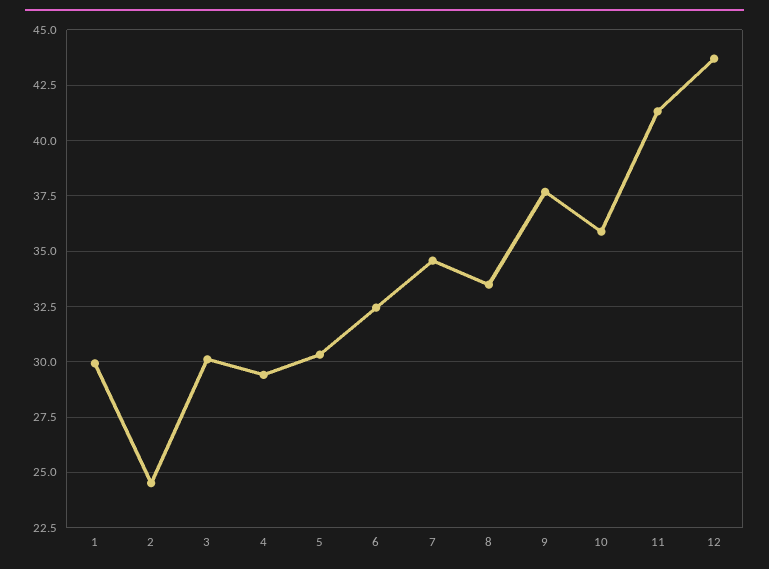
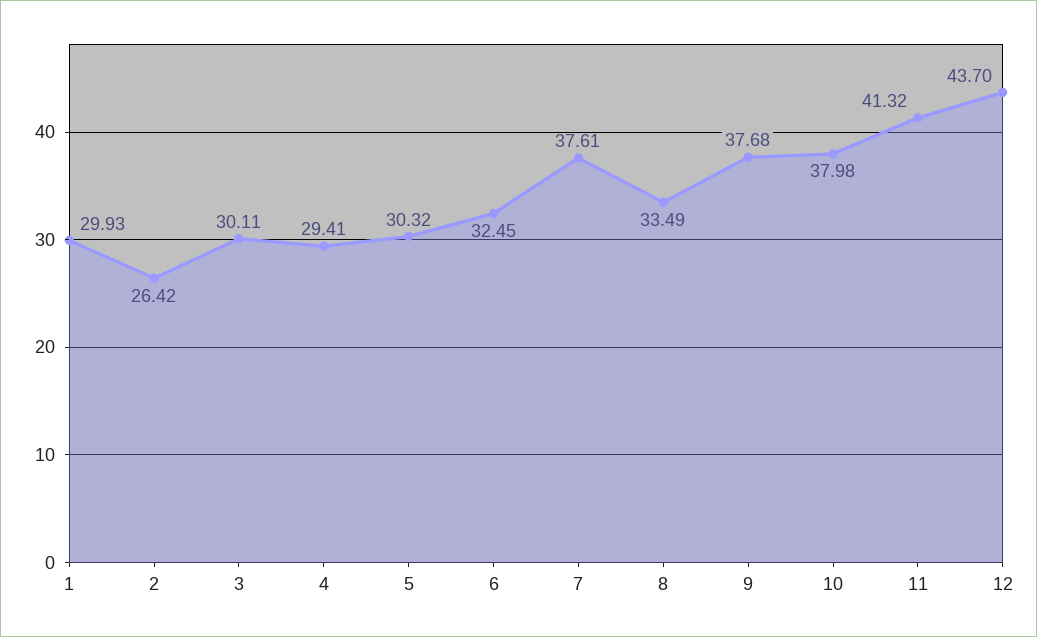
  {
    "1": 29.93,
-   "2": 24.5,
+   "2": 26.42,
    "3": 30.11,
    "4": 29.41,
    "5": 30.32,
    "6": 32.45,
-   "7": 34.5,
+   "7": 37.61,
    "8": 33.49,
    "9": 37.68,
-   "10": 36,
+   "10": 37.98,
    "11": 41.32,
    "12": 43.7
  }

